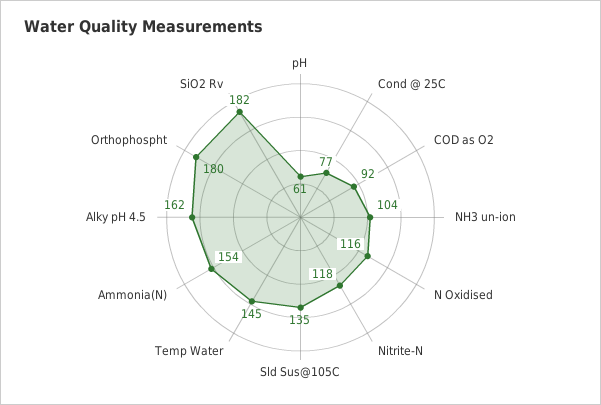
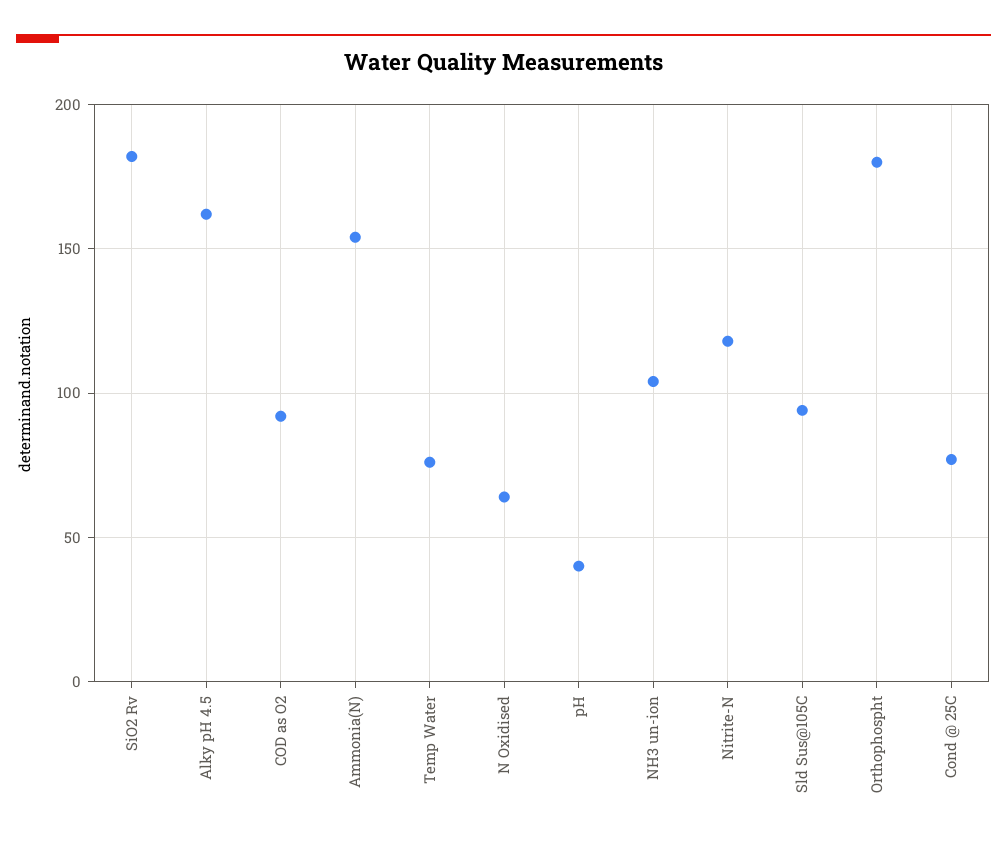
  {
-   "pH": 61,
+   "pH": 40,
    "Cond @ 25C": 77,
    "COD as O2": 92,
    "NH3 un-ion": 104,
-   "N Oxidised": 116,
+   "N Oxidised": 65,
    "Nitrite-N": 118,
-   "Sld Sus@105C": 135,
+   "Sld Sus@105C": 95,
-   "Temp Water": 145,
+   "Temp Water": 75,
    "Ammonia(N)": 154,
    "Alky pH 4.5": 162,
    "Orthophospht": 180,
    "SiO2 Rv": 182
  }

